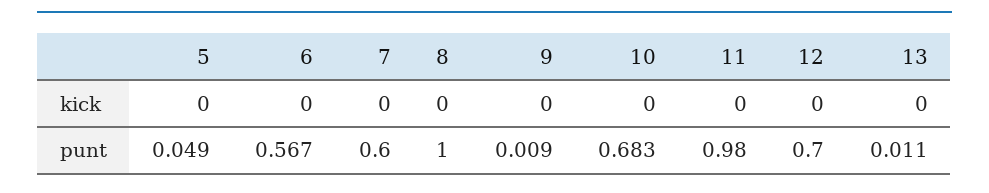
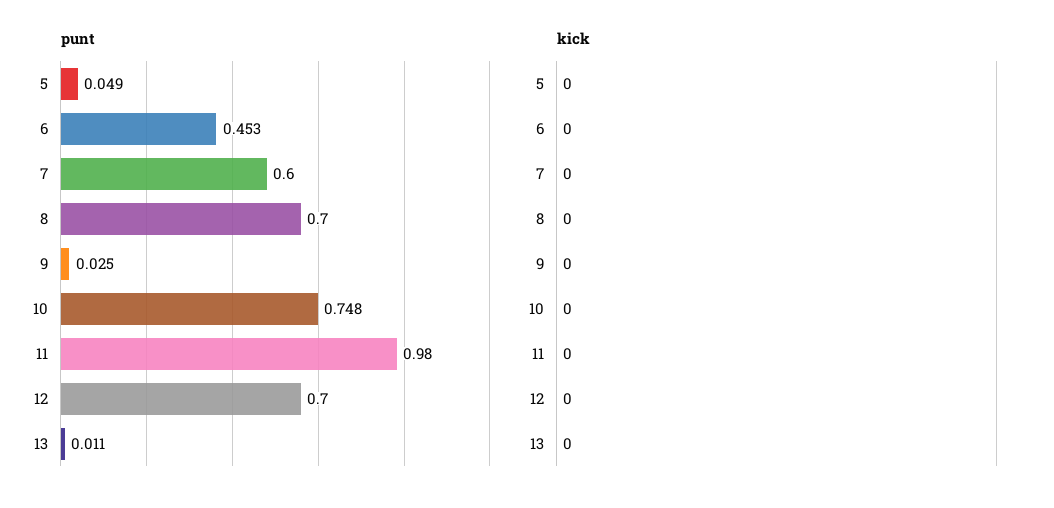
  {
    "kick": {
      "5": 0,
      "6": 0,
      "7": 0,
      "8": 0,
      "9": 0,
      "10": 0,
      "11": 0,
      "12": 0,
      "13": 0
    },
    "punt": {
      "5": 0.049,
-     "6": 0.567,
+     "6": 0.453,
      "7": 0.6,
-     "8": 1,
+     "8": 0.7,
-     "9": 0.009,
+     "9": 0.025,
-     "10": 0.683,
+     "10": 0.748,
      "11": 0.98,
      "12": 0.7,
      "13": 0.011
    }
  }

